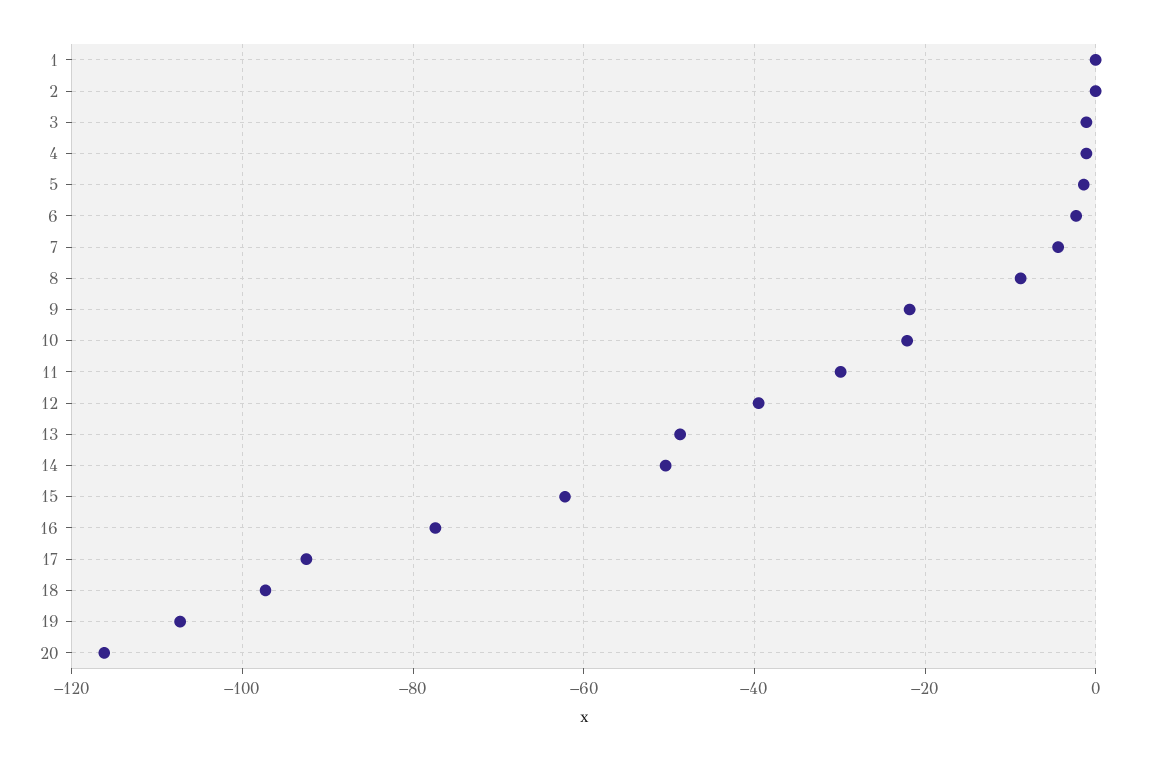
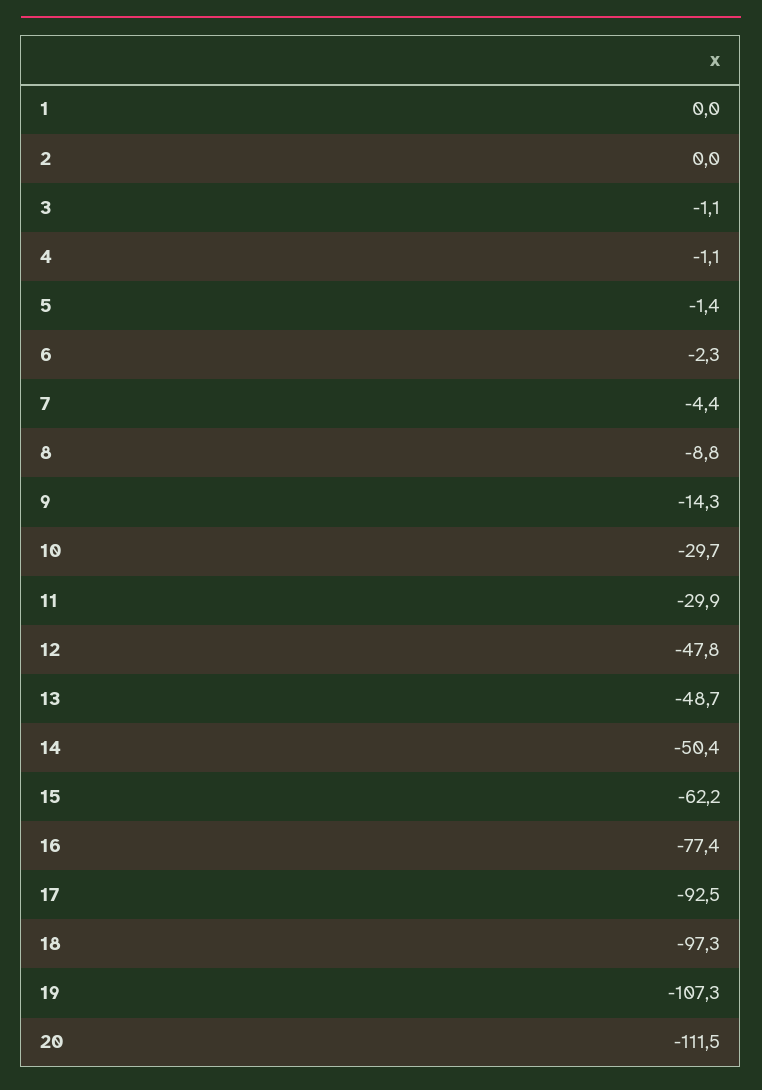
  {
    "1": 0,
    "2": 0,
    "3": -1.1,
    "4": -1.1,
    "5": -1.4,
    "6": -2.3,
    "7": -4.4,
    "8": -8.8,
-   "9": -22,
+   "9": -14.3,
-   "10": -22,
+   "10": -29.7,
    "11": -29.9,
-   "12": -40,
+   "12": -47.8,
    "13": -48.7,
    "14": -50.4,
    "15": -62.2,
    "16": -77.4,
    "17": -92.5,
    "18": -97.3,
    "19": -107.3,
-   "20": -116
+   "20": -111.5
  }

